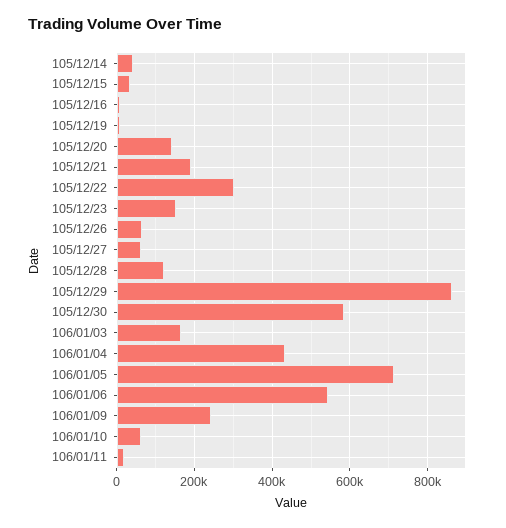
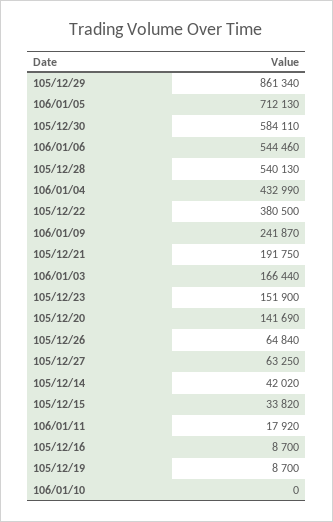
  {
    "105/12/14": 42020,
    "105/12/15": 33820,
    "105/12/16": 8700,
    "105/12/19": 8700,
    "105/12/20": 141690,
    "105/12/21": 191750,
-   "105/12/22": 300000,
+   "105/12/22": 380500,
    "105/12/23": 151900,
    "105/12/26": 64840,
    "105/12/27": 63250,
-   "105/12/28": 120000,
+   "105/12/28": 540130,
    "105/12/29": 861340,
    "105/12/30": 584110,
    "106/01/03": 166440,
    "106/01/04": 432990,
    "106/01/05": 712130,
    "106/01/06": 544460,
    "106/01/09": 241870,
-   "106/01/10": 60000,
+   "106/01/10": 0,
    "106/01/11": 17920
  }

